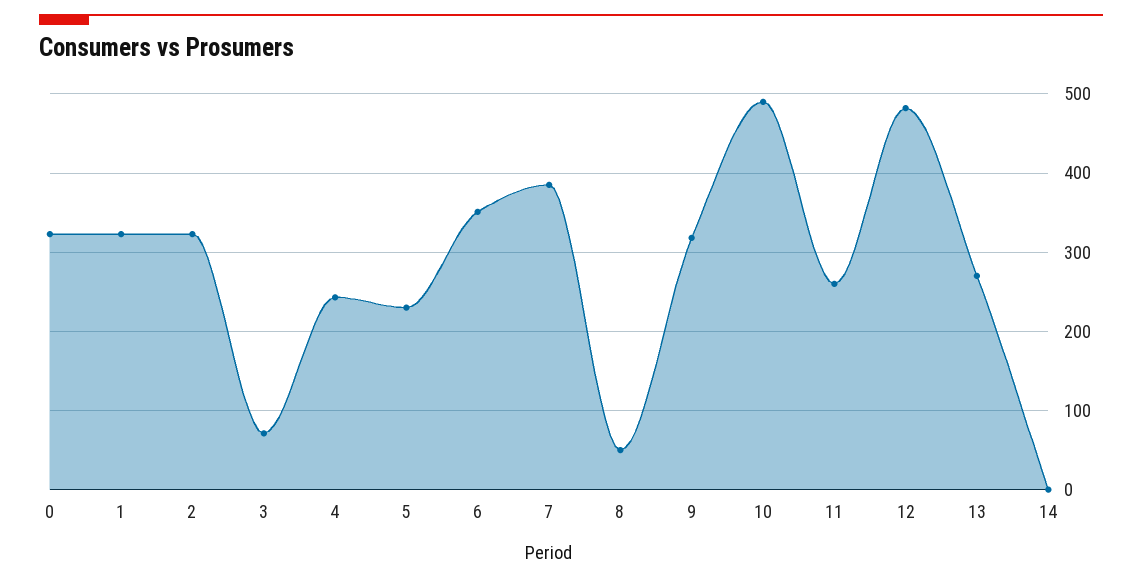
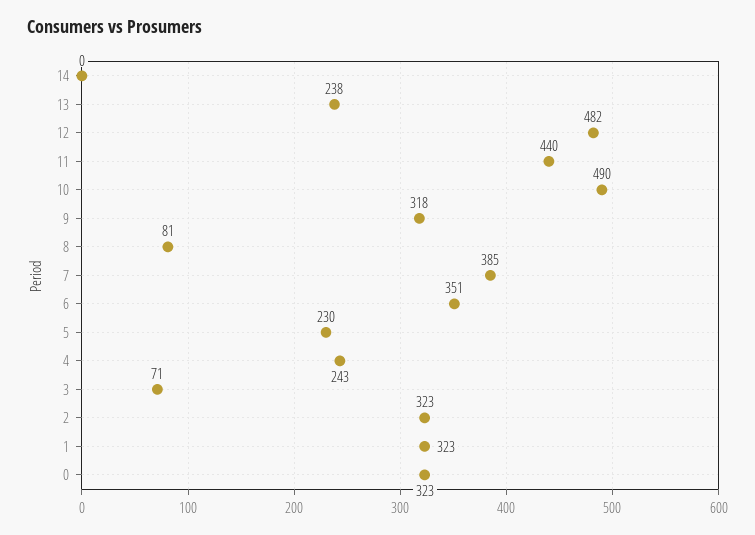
  {
    "0": 323,
    "1": 323,
    "2": 323,
    "3": 71,
    "4": 243,
    "5": 230,
    "6": 351,
    "7": 385,
-   "8": 50,
+   "8": 81,
    "9": 318,
    "10": 490,
-   "11": 260,
+   "11": 440,
    "12": 482,
-   "13": 270,
+   "13": 238,
    "14": 0
  }

